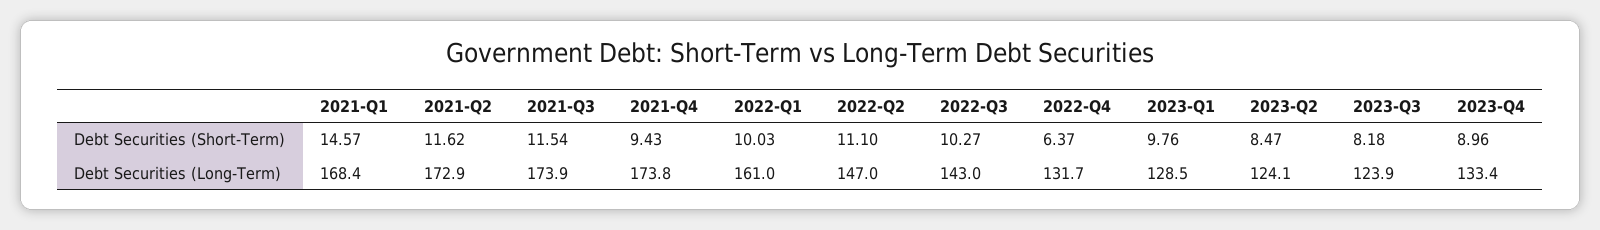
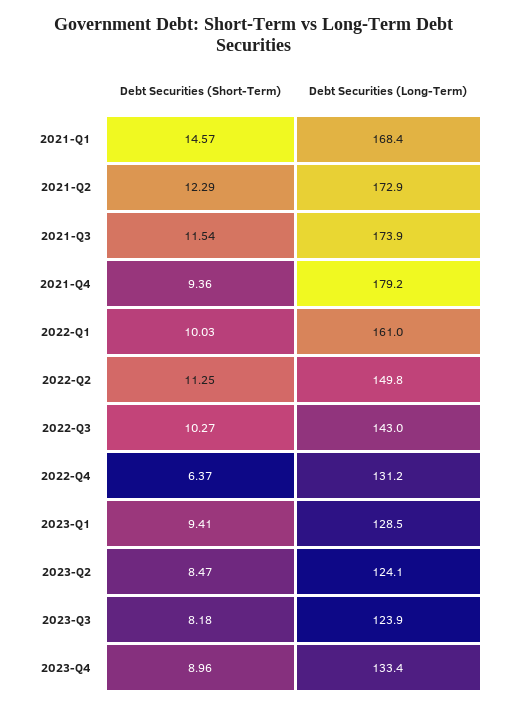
  {
    "2021-Q1": {
      "Debt Securities (Short-Term)": 14.57,
      "Debt Securities (Long-Term)": 168.4
    },
    "2021-Q2": {
-     "Debt Securities (Short-Term)": 11.62,
+     "Debt Securities (Short-Term)": 12.29,
      "Debt Securities (Long-Term)": 172.9
    },
    "2021-Q3": {
      "Debt Securities (Short-Term)": 11.54,
      "Debt Securities (Long-Term)": 173.9
    },
    "2021-Q4": {
-     "Debt Securities (Short-Term)": 9.43,
+     "Debt Securities (Short-Term)": 9.36,
-     "Debt Securities (Long-Term)": 173.8
+     "Debt Securities (Long-Term)": 179.2
    },
    "2022-Q1": {
      "Debt Securities (Short-Term)": 10.03,
      "Debt Securities (Long-Term)": 161
    },
    "2022-Q2": {
-     "Debt Securities (Short-Term)": 11.1,
+     "Debt Securities (Short-Term)": 11.25,
-     "Debt Securities (Long-Term)": 147
+     "Debt Securities (Long-Term)": 149.8
    },
    "2022-Q3": {
      "Debt Securities (Short-Term)": 10.27,
      "Debt Securities (Long-Term)": 143
    },
    "2022-Q4": {
      "Debt Securities (Short-Term)": 6.37,
-     "Debt Securities (Long-Term)": 131.7
+     "Debt Securities (Long-Term)": 131.2
    },
    "2023-Q1": {
-     "Debt Securities (Short-Term)": 9.76,
+     "Debt Securities (Short-Term)": 9.41,
      "Debt Securities (Long-Term)": 128.5
    },
    "2023-Q2": {
      "Debt Securities (Short-Term)": 8.47,
      "Debt Securities (Long-Term)": 124.1
    },
    "2023-Q3": {
      "Debt Securities (Short-Term)": 8.18,
      "Debt Securities (Long-Term)": 123.9
    },
    "2023-Q4": {
      "Debt Securities (Short-Term)": 8.96,
      "Debt Securities (Long-Term)": 133.4
    }
  }

